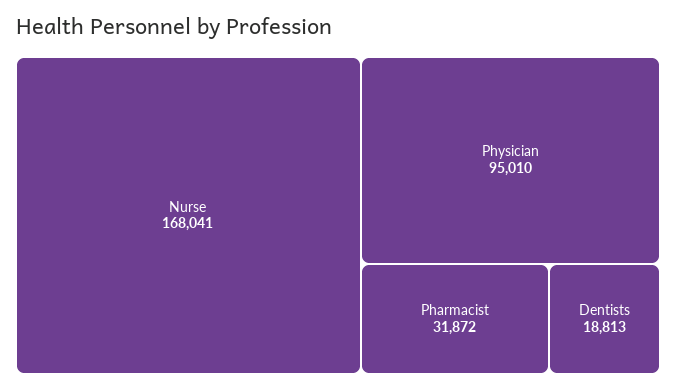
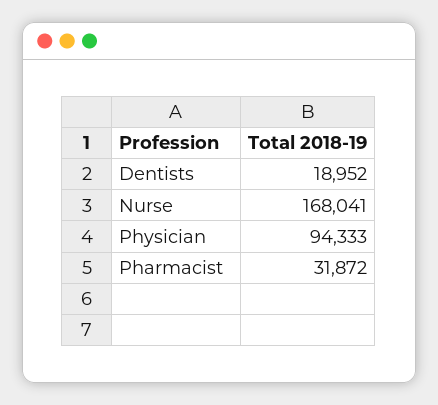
  {
    "Nurse": 168041,
-   "Physician": 95010,
+   "Physician": 94333,
    "Pharmacist": 31872,
-   "Dentists": 18813
+   "Dentists": 18952
  }

